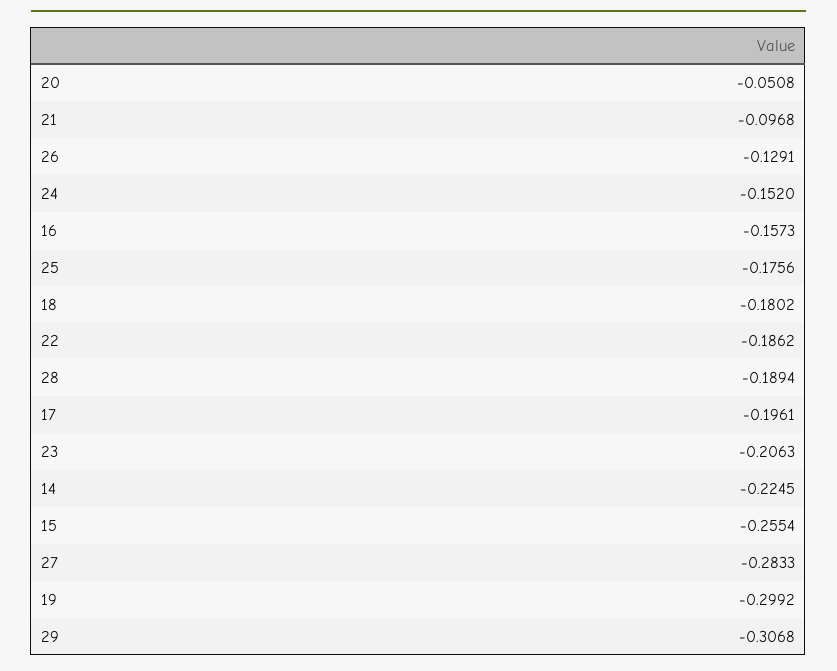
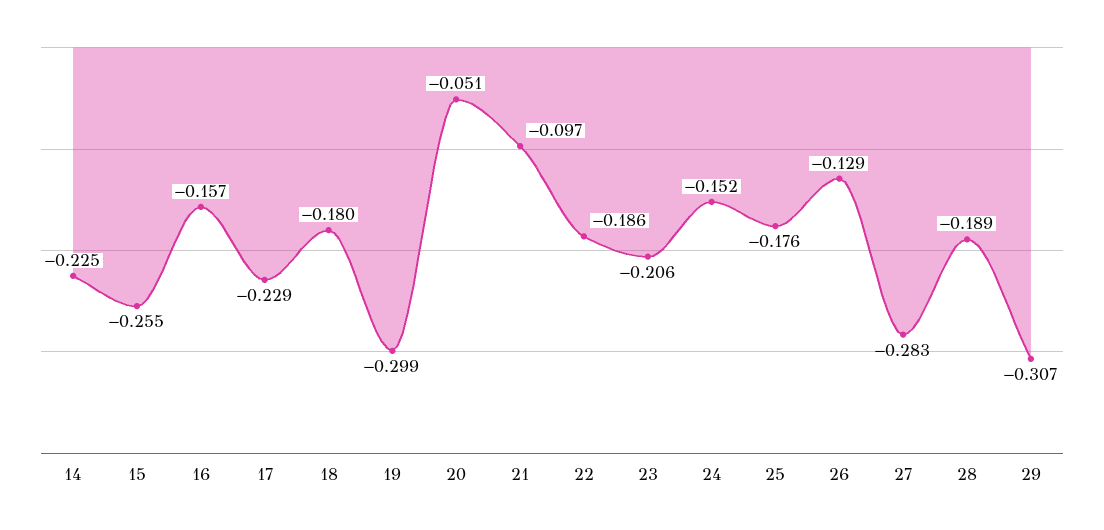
  {
    "20": -0.0508,
    "21": -0.0968,
    "26": -0.1291,
    "24": -0.152,
    "16": -0.1573,
    "25": -0.1756,
    "18": -0.1802,
    "22": -0.1862,
    "28": -0.1894,
-   "17": -0.1961,
+   "17": -0.229,
    "23": -0.2063,
    "14": -0.2245,
    "15": -0.2554,
    "27": -0.2833,
    "19": -0.2992,
    "29": -0.3068
  }

